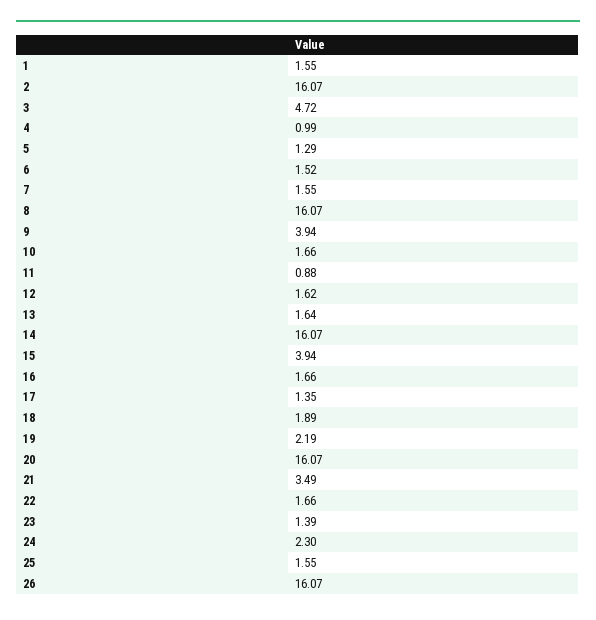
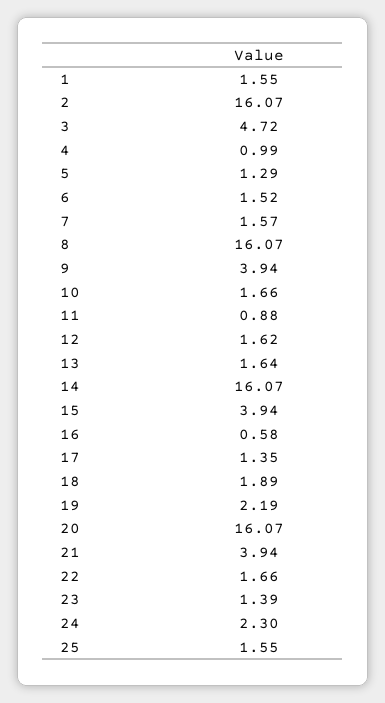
  {
    "1": 1.55,
    "2": 16.07,
    "3": 4.72,
    "4": 0.99,
    "5": 1.29,
    "6": 1.52,
-   "7": 1.55,
+   "7": 1.57,
    "8": 16.07,
    "9": 3.94,
    "10": 1.66,
    "11": 0.88,
    "12": 1.62,
    "13": 1.64,
    "14": 16.07,
    "15": 3.94,
-   "16": 1.66,
+   "16": 0.58,
    "17": 1.35,
    "18": 1.89,
    "19": 2.19,
    "20": 16.07,
-   "21": 3.49,
+   "21": 3.94,
    "22": 1.66,
    "23": 1.39,
    "24": 2.3,
-   "25": 1.55,
+   "25": 1.55
-   "26": 16.07
  }

